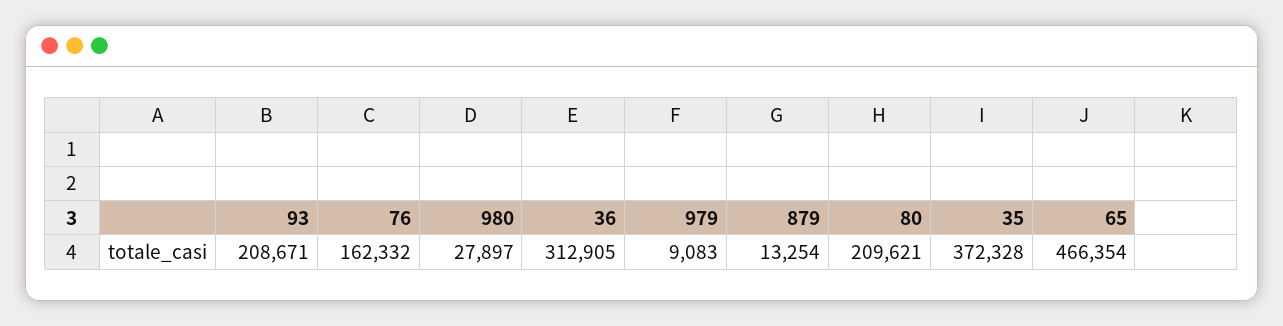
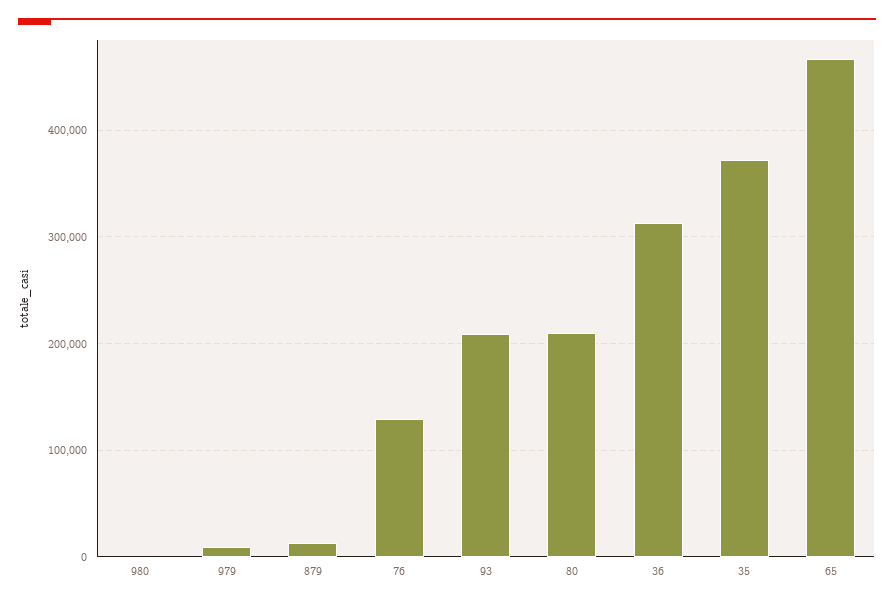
  {
    "93": 208671,
-   "76": 162332,
+   "76": 130000,
-   "980": 27897,
+   "980": 0,
    "36": 312905,
    "979": 9083,
    "879": 13254,
    "80": 209621,
    "35": 372328,
    "65": 466354
  }

